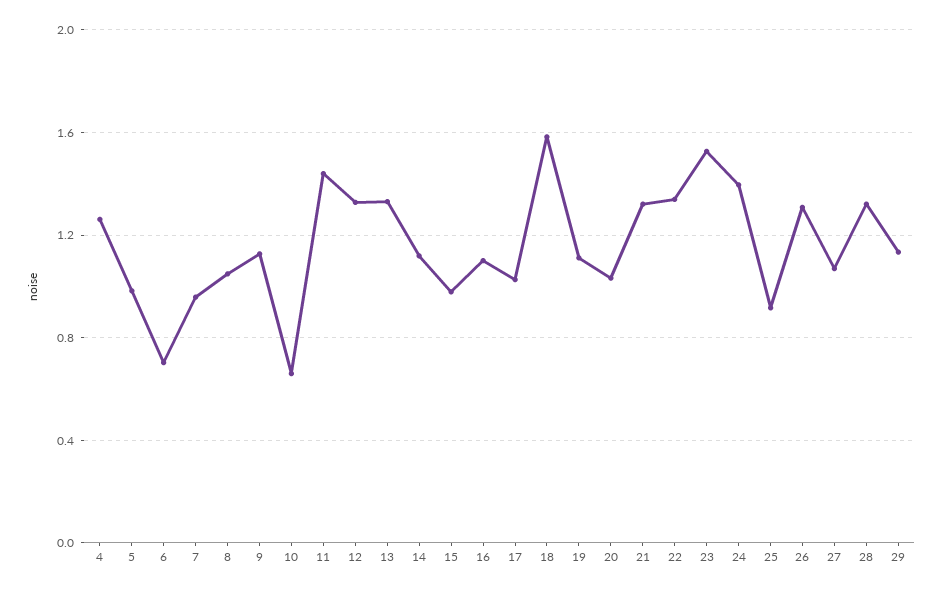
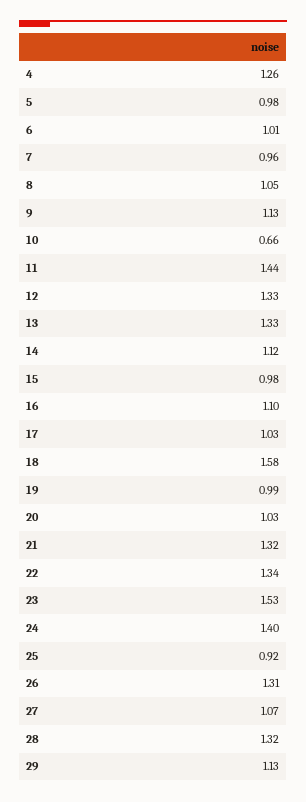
  {
    "4": 1.26,
    "5": 0.98,
-   "6": 0.7,
+   "6": 1.01,
    "7": 0.96,
    "8": 1.05,
    "9": 1.13,
    "10": 0.66,
    "11": 1.44,
    "12": 1.33,
    "13": 1.33,
    "14": 1.12,
    "15": 0.98,
    "16": 1.1,
    "17": 1.03,
    "18": 1.58,
-   "19": 1.1,
+   "19": 0.99,
    "20": 1.03,
    "21": 1.32,
    "22": 1.34,
    "23": 1.53,
    "24": 1.4,
    "25": 0.92,
    "26": 1.31,
    "27": 1.07,
    "28": 1.32,
    "29": 1.13
  }

